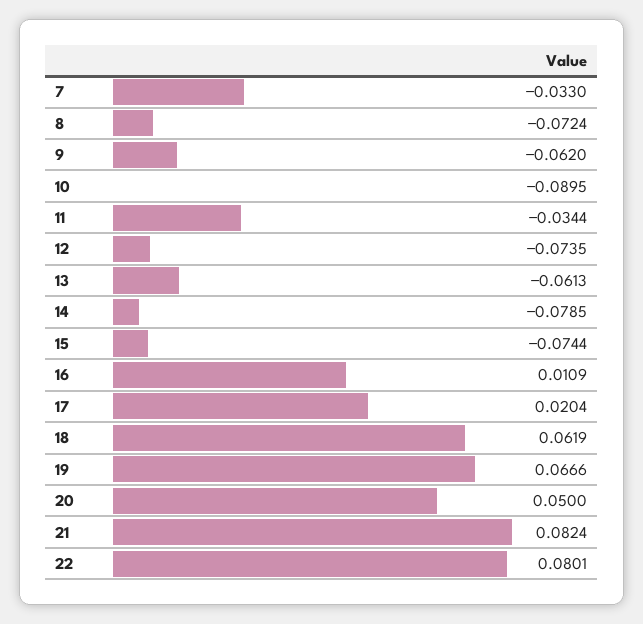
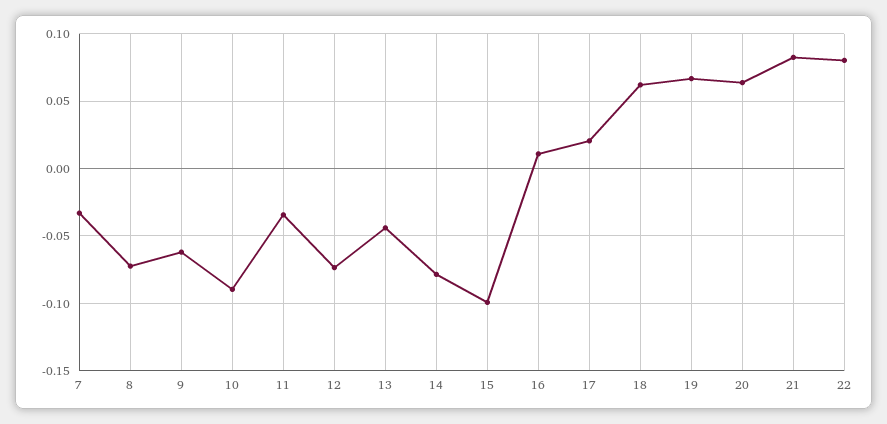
  {
    "7": -0.033,
    "8": -0.0724,
    "9": -0.062,
    "10": -0.0895,
    "11": -0.0344,
    "12": -0.0735,
-   "13": -0.0613,
+   "13": -0.045,
    "14": -0.0785,
-   "15": -0.0744,
+   "15": -0.1,
    "16": 0.0109,
    "17": 0.0204,
    "18": 0.0619,
    "19": 0.0666,
-   "20": 0.05,
+   "20": 0.065,
    "21": 0.0824,
    "22": 0.0801
  }

